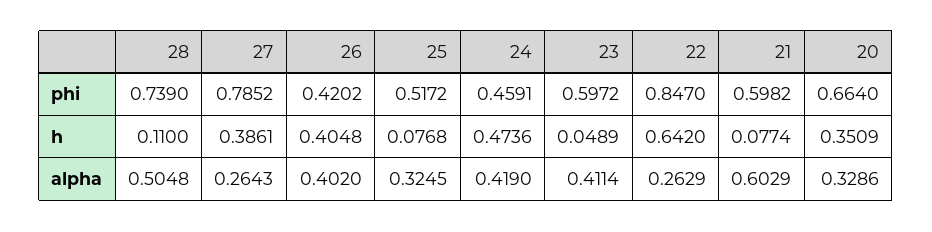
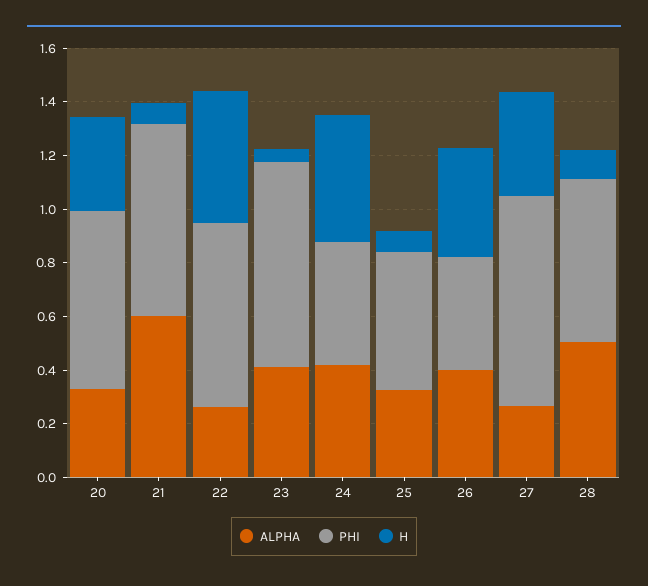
  {
    "phi": {
-     "28": 0.739,
+     "28": 0.6,
      "27": 0.7852,
      "26": 0.4202,
      "25": 0.5172,
      "24": 0.4591,
-     "23": 0.5972,
+     "23": 0.75,
-     "22": 0.847,
+     "22": 0.7,
-     "21": 0.5982,
+     "21": 0.7,
      "20": 0.664
    },
    "h": {
      "28": 0.11,
      "27": 0.3861,
      "26": 0.4048,
      "25": 0.0768,
      "24": 0.4736,
      "23": 0.0489,
-     "22": 0.642,
+     "22": 0.5,
      "21": 0.0774,
      "20": 0.3509
    },
    "alpha": {
      "28": 0.5048,
      "27": 0.2643,
      "26": 0.402,
      "25": 0.3245,
      "24": 0.419,
      "23": 0.4114,
      "22": 0.2629,
      "21": 0.6029,
      "20": 0.3286
    }
  }

